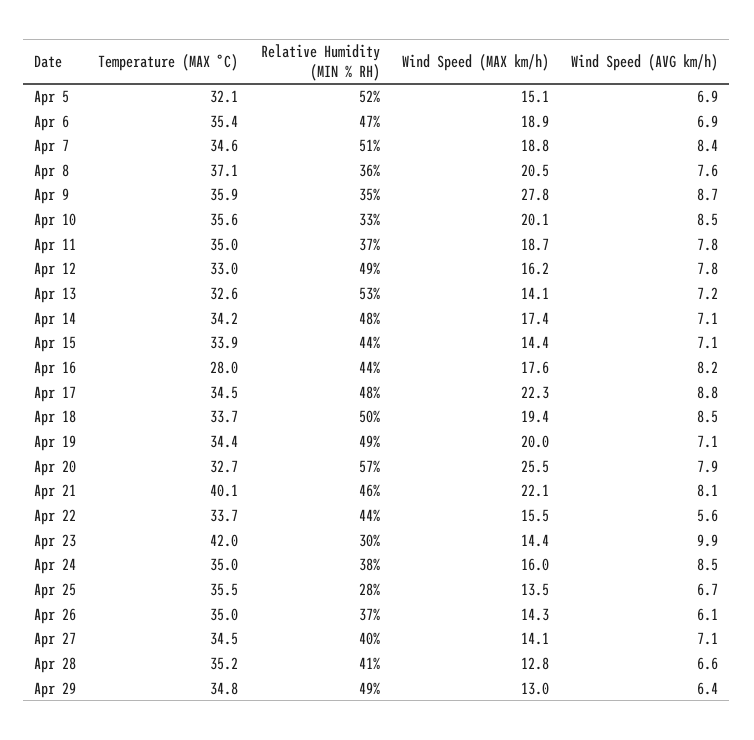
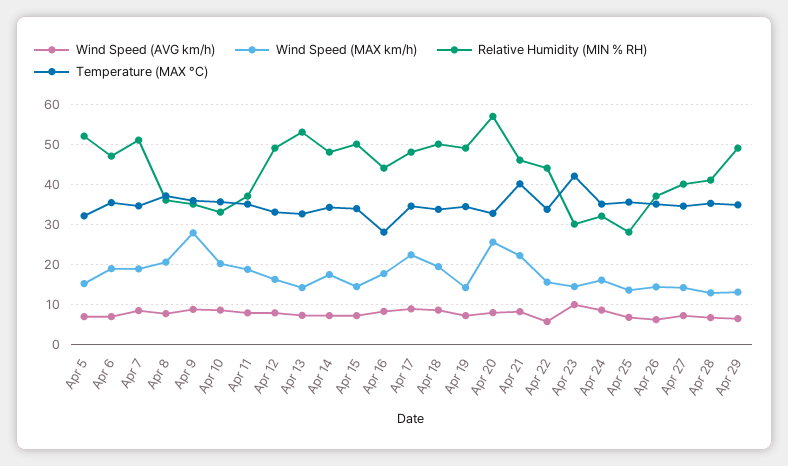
  {
    "Temperature (MAX °C)": {
      "Apr 5": 32.1,
      "Apr 6": 35.4,
      "Apr 7": 34.6,
      "Apr 8": 37.1,
      "Apr 9": 35.9,
      "Apr 10": 35.6,
      "Apr 11": 35,
      "Apr 12": 33,
      "Apr 13": 32.6,
      "Apr 14": 34.2,
      "Apr 15": 33.9,
      "Apr 16": 28,
      "Apr 17": 34.5,
      "Apr 18": 33.7,
      "Apr 19": 34.4,
      "Apr 20": 32.7,
      "Apr 21": 40.1,
      "Apr 22": 33.7,
      "Apr 23": 42,
      "Apr 24": 35,
      "Apr 25": 35.5,
      "Apr 26": 35,
      "Apr 27": 34.5,
      "Apr 28": 35.2,
      "Apr 29": 34.8
    },
    "Relative Humidity (MIN % RH)": {
      "Apr 5": 52,
      "Apr 6": 47,
      "Apr 7": 51,
      "Apr 8": 36,
      "Apr 9": 35,
      "Apr 10": 33,
      "Apr 11": 37,
      "Apr 12": 49,
      "Apr 13": 53,
      "Apr 14": 48,
-     "Apr 15": 44,
+     "Apr 15": 50,
      "Apr 16": 44,
      "Apr 17": 48,
      "Apr 18": 50,
      "Apr 19": 49,
      "Apr 20": 57,
      "Apr 21": 46,
      "Apr 22": 44,
      "Apr 23": 30,
-     "Apr 24": 38,
+     "Apr 24": 32,
      "Apr 25": 28,
      "Apr 26": 37,
      "Apr 27": 40,
      "Apr 28": 41,
      "Apr 29": 49
    },
    "Wind Speed (MAX km/h)": {
      "Apr 5": 15.1,
      "Apr 6": 18.9,
      "Apr 7": 18.8,
      "Apr 8": 20.5,
      "Apr 9": 27.8,
      "Apr 10": 20.1,
      "Apr 11": 18.7,
      "Apr 12": 16.2,
      "Apr 13": 14.1,
      "Apr 14": 17.4,
      "Apr 15": 14.4,
      "Apr 16": 17.6,
      "Apr 17": 22.3,
      "Apr 18": 19.4,
-     "Apr 19": 20,
+     "Apr 19": 14,
      "Apr 20": 25.5,
      "Apr 21": 22.1,
      "Apr 22": 15.5,
      "Apr 23": 14.4,
      "Apr 24": 16,
      "Apr 25": 13.5,
      "Apr 26": 14.3,
      "Apr 27": 14.1,
      "Apr 28": 12.8,
      "Apr 29": 13
    },
    "Wind Speed (AVG km/h)": {
      "Apr 5": 6.9,
      "Apr 6": 6.9,
      "Apr 7": 8.4,
      "Apr 8": 7.6,
      "Apr 9": 8.7,
      "Apr 10": 8.5,
      "Apr 11": 7.8,
      "Apr 12": 7.8,
      "Apr 13": 7.2,
      "Apr 14": 7.1,
      "Apr 15": 7.1,
      "Apr 16": 8.2,
      "Apr 17": 8.8,
      "Apr 18": 8.5,
      "Apr 19": 7.1,
      "Apr 20": 7.9,
      "Apr 21": 8.1,
      "Apr 22": 5.6,
      "Apr 23": 9.9,
      "Apr 24": 8.5,
      "Apr 25": 6.7,
      "Apr 26": 6.1,
      "Apr 27": 7.1,
      "Apr 28": 6.6,
      "Apr 29": 6.4
    }
  }

